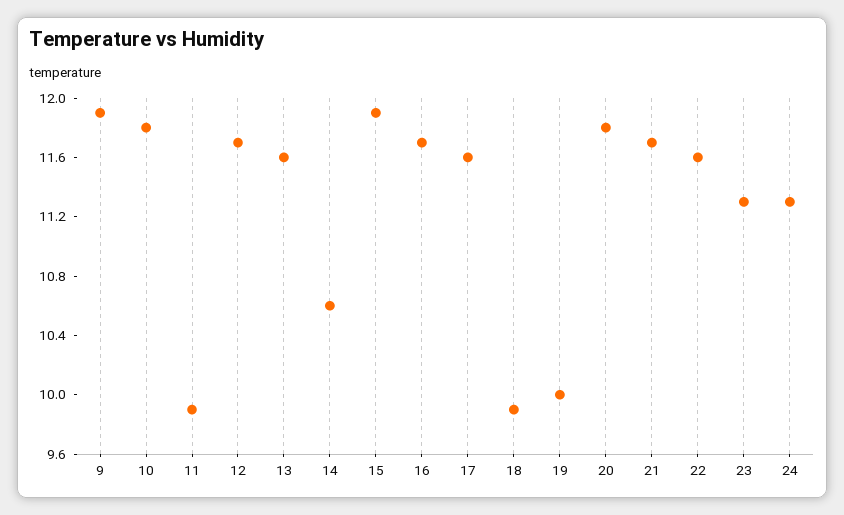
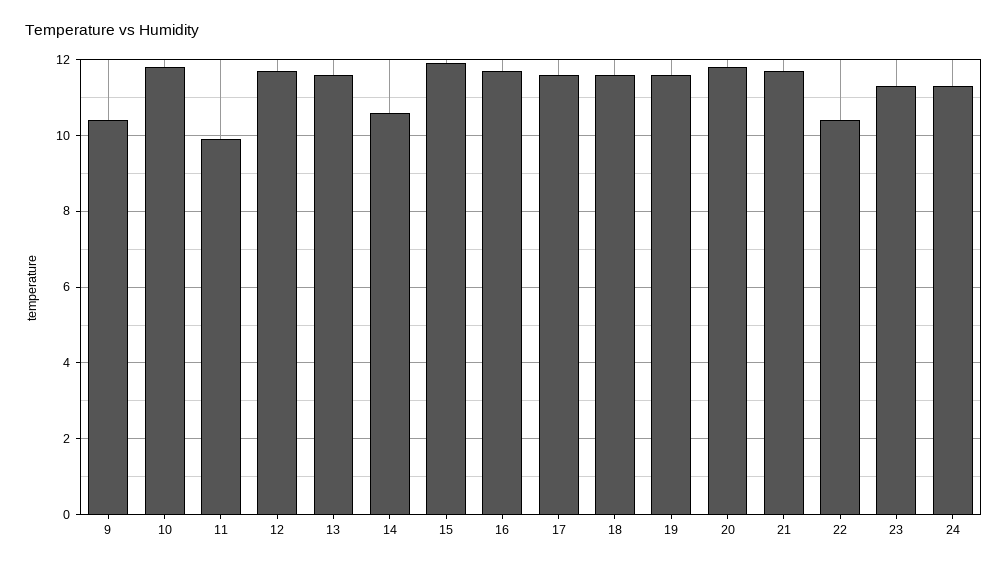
  {
-   "9": 11.9,
+   "9": 10.5,
    "10": 11.8,
    "11": 9.9,
    "12": 11.7,
    "13": 11.6,
    "14": 10.6,
    "15": 11.9,
    "16": 11.7,
    "17": 11.6,
-   "18": 9.9,
+   "18": 11.5,
-   "19": 10,
+   "19": 11.5,
    "20": 11.8,
    "21": 11.7,
-   "22": 11.6,
+   "22": 10.5,
    "23": 11.3,
    "24": 11.3
  }

